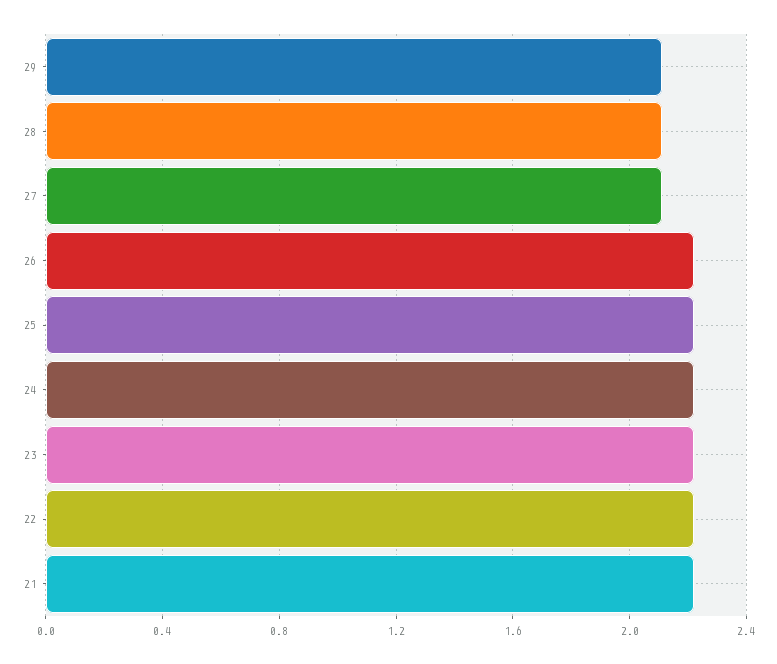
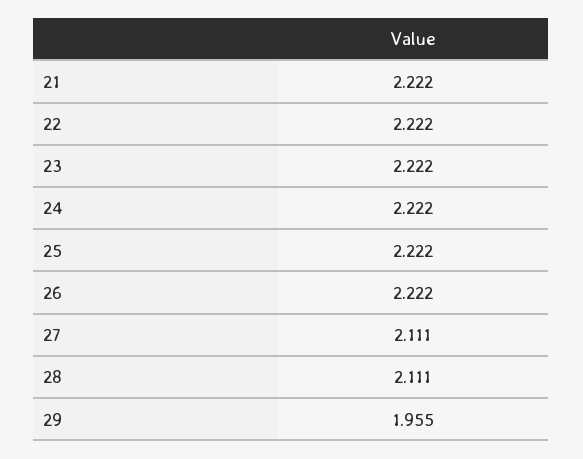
  {
-   "29": 2.1,
+   "29": 1.955,
    "28": 2.111,
    "27": 2.111,
    "26": 2.222,
    "25": 2.222,
    "24": 2.222,
    "23": 2.222,
    "22": 2.222,
    "21": 2.222
  }

